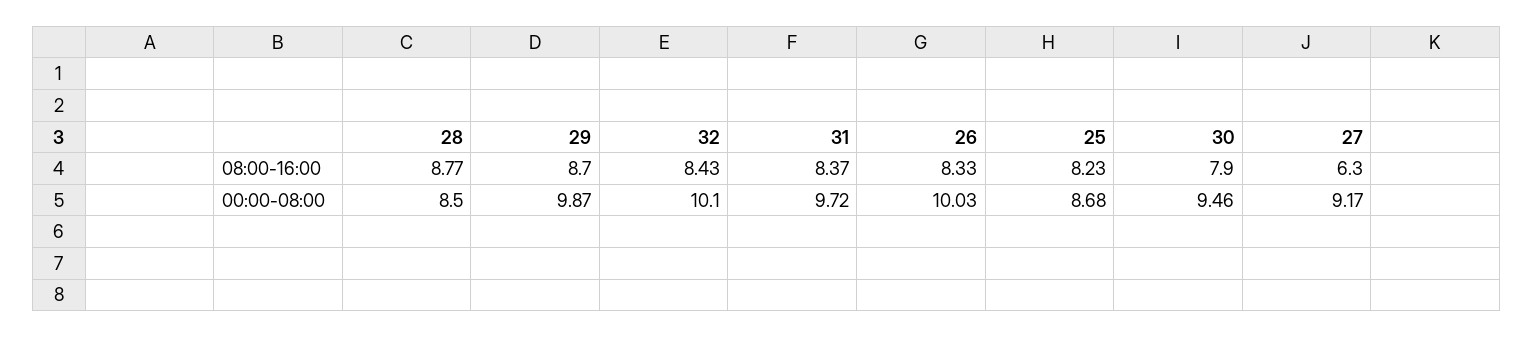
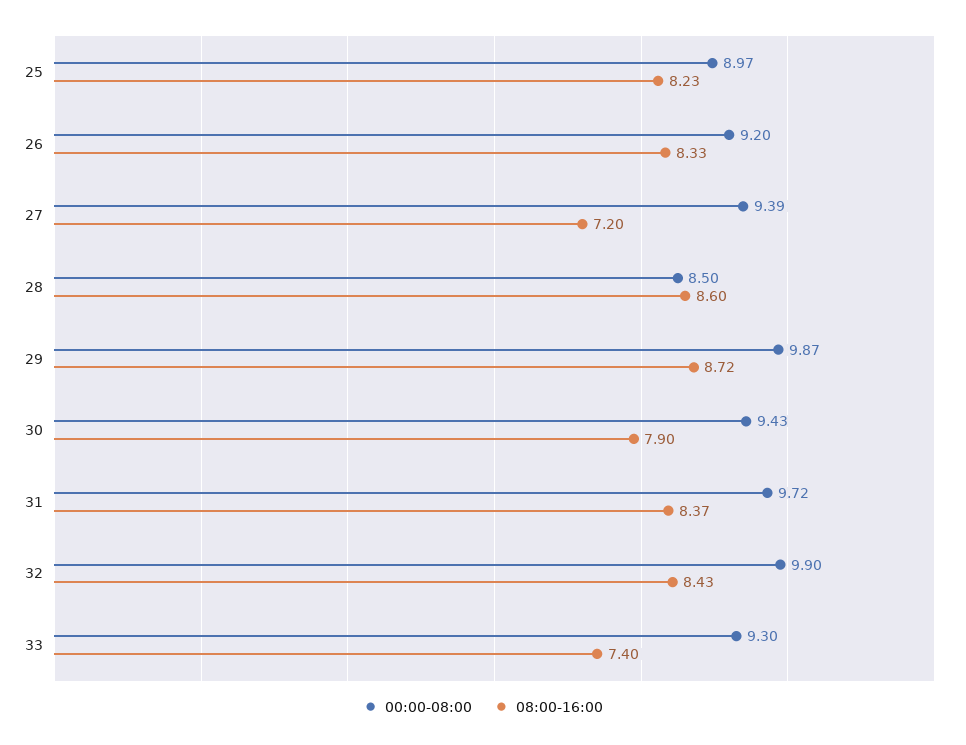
  {
    "08:00-16:00": {
-     "28": 8.77,
+     "28": 8.6,
-     "29": 8.7,
+     "29": 8.72,
      "32": 8.43,
      "31": 8.37,
      "26": 8.33,
      "25": 8.23,
      "30": 7.9,
-     "27": 6.3
+     "27": 7.2,
+     "33": 7.4
    },
    "00:00-08:00": {
      "28": 8.5,
      "29": 9.87,
-     "32": 10.1,
+     "32": 9.9,
      "31": 9.72,
-     "26": 10.03,
+     "26": 9.2,
-     "25": 8.68,
+     "25": 8.97,
-     "30": 9.46,
+     "30": 9.43,
-     "27": 9.17
+     "27": 9.39,
+     "33": 9.3
    }
  }

